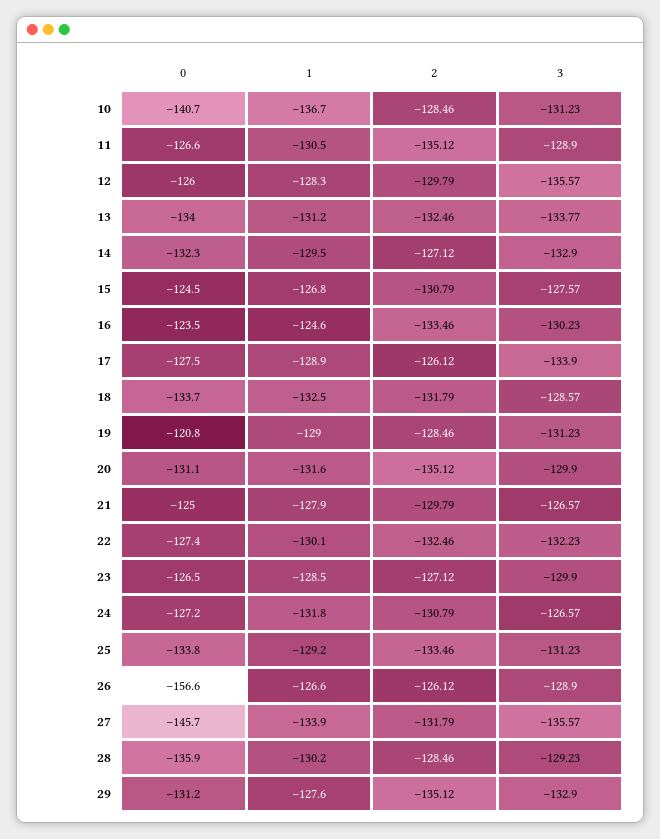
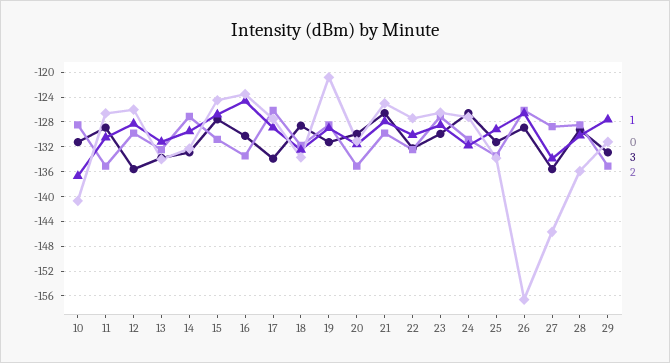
  {
    "0": {
      "10": -140.7,
      "11": -126.6,
      "12": -126,
      "13": -134,
      "14": -132.3,
      "15": -124.5,
      "16": -123.5,
      "17": -127.5,
      "18": -133.7,
      "19": -120.8,
      "20": -131.1,
      "21": -125,
      "22": -127.4,
      "23": -126.5,
      "24": -127.2,
      "25": -133.8,
      "26": -156.6,
      "27": -145.7,
      "28": -135.9,
      "29": -131.2
    },
    "1": {
      "10": -136.7,
      "11": -130.5,
      "12": -128.3,
      "13": -131.2,
      "14": -129.5,
      "15": -126.8,
      "16": -124.6,
      "17": -128.9,
      "18": -132.5,
      "19": -129,
      "20": -131.6,
      "21": -127.9,
      "22": -130.1,
      "23": -128.5,
      "24": -131.8,
      "25": -129.2,
      "26": -126.6,
      "27": -133.9,
      "28": -130.2,
      "29": -127.6
    },
    "2": {
      "10": -128.46,
      "11": -135.12,
      "12": -129.79,
      "13": -132.46,
      "14": -127.12,
      "15": -130.79,
      "16": -133.46,
      "17": -126.12,
      "18": -131.79,
      "19": -128.46,
      "20": -135.12,
      "21": -129.79,
      "22": -132.46,
      "23": -127.12,
      "24": -130.79,
      "25": -133.46,
      "26": -126.12,
-     "27": -131.79,
+     "27": -129,
      "28": -128.46,
      "29": -135.12
    },
    "3": {
      "10": -131.23,
      "11": -128.9,
      "12": -135.57,
      "13": -133.77,
      "14": -132.9,
      "15": -127.57,
      "16": -130.23,
      "17": -133.9,
      "18": -128.57,
      "19": -131.23,
      "20": -129.9,
      "21": -126.57,
      "22": -132.23,
      "23": -129.9,
      "24": -126.57,
      "25": -131.23,
      "26": -128.9,
      "27": -135.57,
      "28": -129.23,
      "29": -132.9
    }
  }

